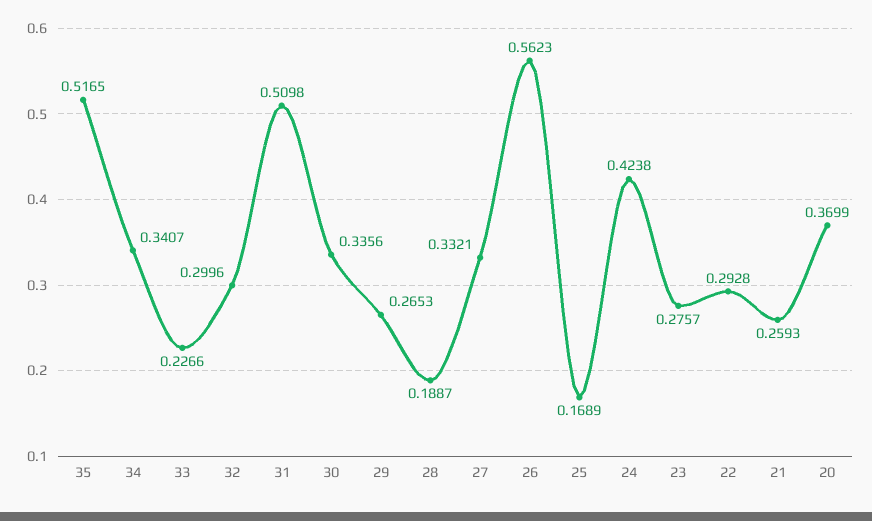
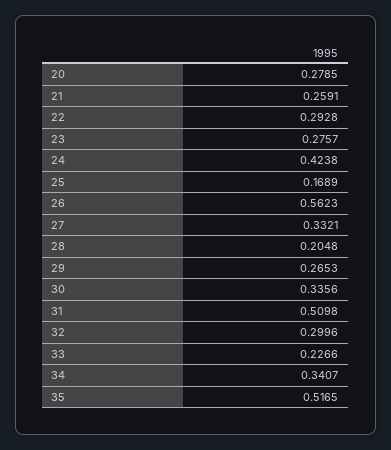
  {
    "35": 0.5165,
    "34": 0.3407,
    "33": 0.2266,
    "32": 0.2996,
    "31": 0.5098,
    "30": 0.3356,
    "29": 0.2653,
-   "28": 0.1887,
+   "28": 0.2048,
    "27": 0.3321,
    "26": 0.5623,
    "25": 0.1689,
    "24": 0.4238,
    "23": 0.2757,
    "22": 0.2928,
-   "21": 0.2593,
+   "21": 0.2591,
-   "20": 0.3699
+   "20": 0.2785
  }

